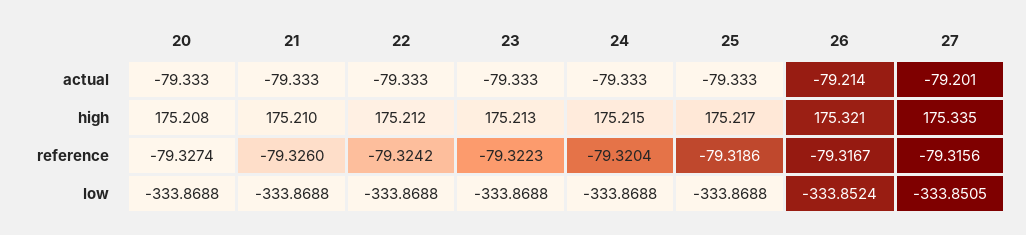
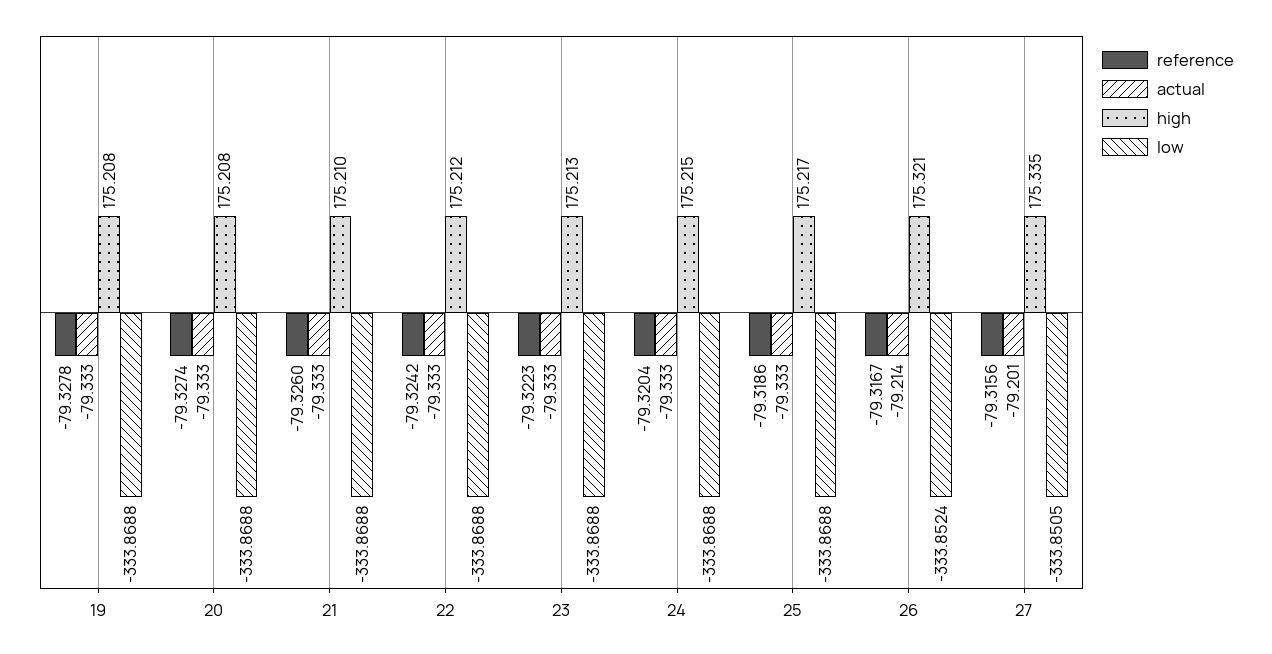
  {
    "actual": {
      "20": -79.333,
      "21": -79.333,
      "22": -79.333,
      "23": -79.333,
      "24": -79.333,
      "25": -79.333,
      "26": -79.214,
-     "27": -79.201
+     "27": -79.201,
+     "19": -79.333
    },
    "high": {
      "20": 175.208,
      "21": 175.21,
      "22": 175.212,
      "23": 175.213,
      "24": 175.215,
      "25": 175.217,
      "26": 175.321,
-     "27": 175.335
+     "27": 175.335,
+     "19": 175.208
    },
    "reference": {
      "20": -79.3274,
      "21": -79.326,
      "22": -79.3242,
      "23": -79.3223,
      "24": -79.3204,
      "25": -79.3186,
      "26": -79.3167,
-     "27": -79.3156
+     "27": -79.3156,
+     "19": -79.3278
    },
    "low": {
      "20": -333.8688,
      "21": -333.8688,
      "22": -333.8688,
      "23": -333.8688,
      "24": -333.8688,
      "25": -333.8688,
      "26": -333.8524,
-     "27": -333.8505
+     "27": -333.8505,
+     "19": -333.8688
    }
  }

